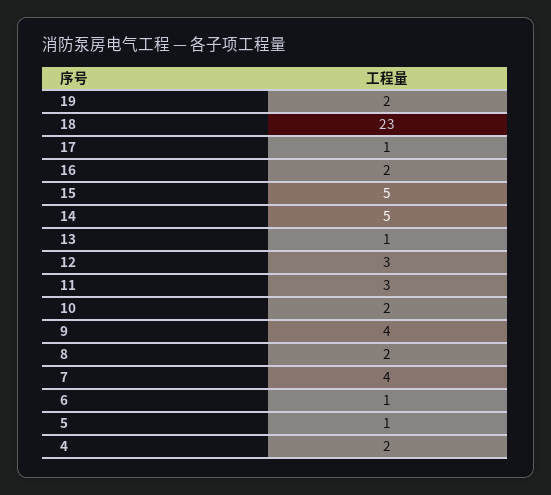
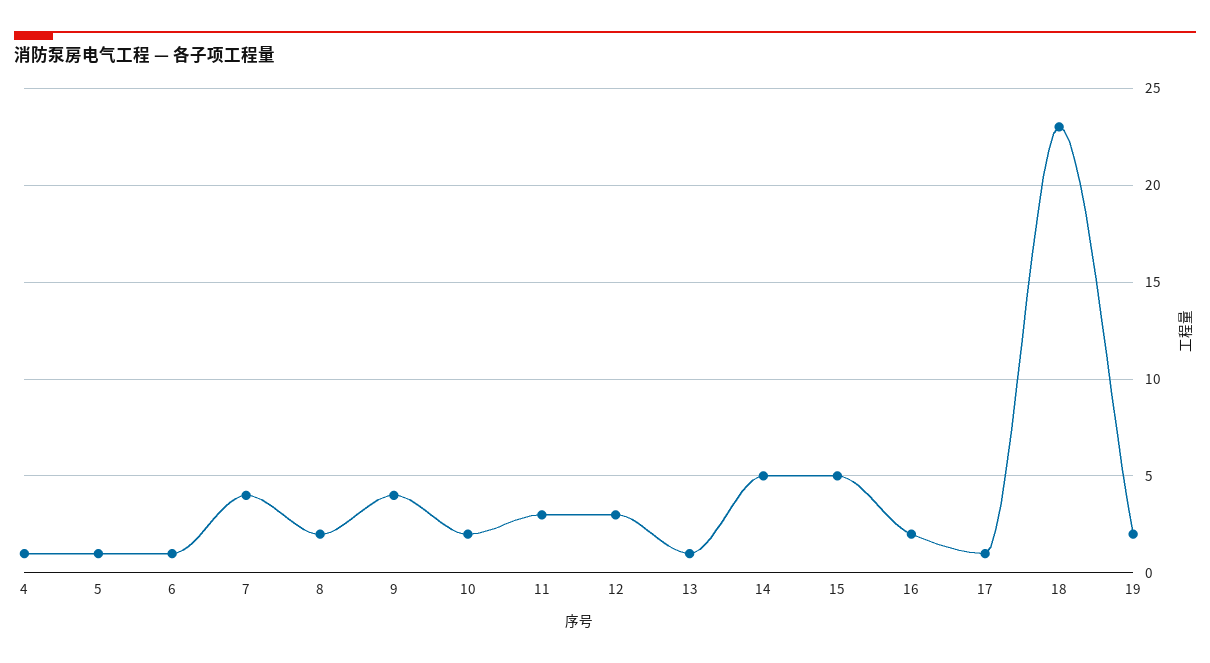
  {
    "19": 2,
    "18": 23,
    "17": 1,
    "16": 2,
    "15": 5,
    "14": 5,
    "13": 1,
    "12": 3,
    "11": 3,
    "10": 2,
    "9": 4,
    "8": 2,
    "7": 4,
    "6": 1,
    "5": 1,
-   "4": 2
+   "4": 1
  }

